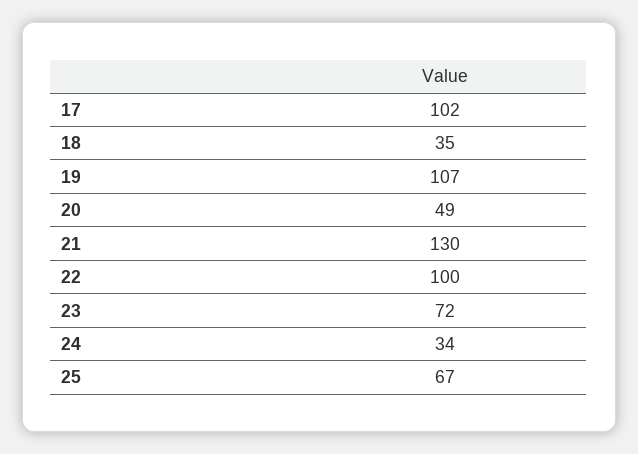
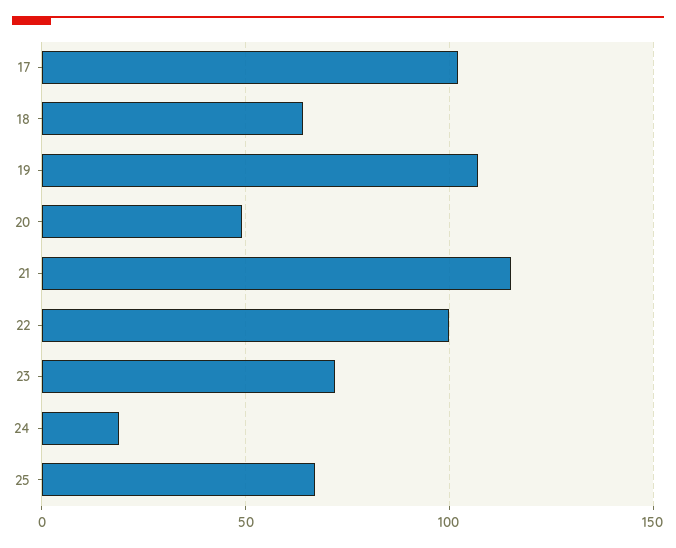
  {
    "17": 102,
-   "18": 35,
+   "18": 65,
    "19": 107,
    "20": 49,
-   "21": 130,
+   "21": 115,
    "22": 100,
    "23": 72,
-   "24": 34,
+   "24": 20,
    "25": 67
  }

